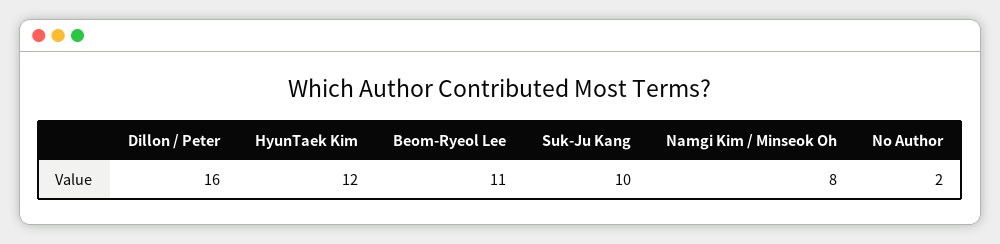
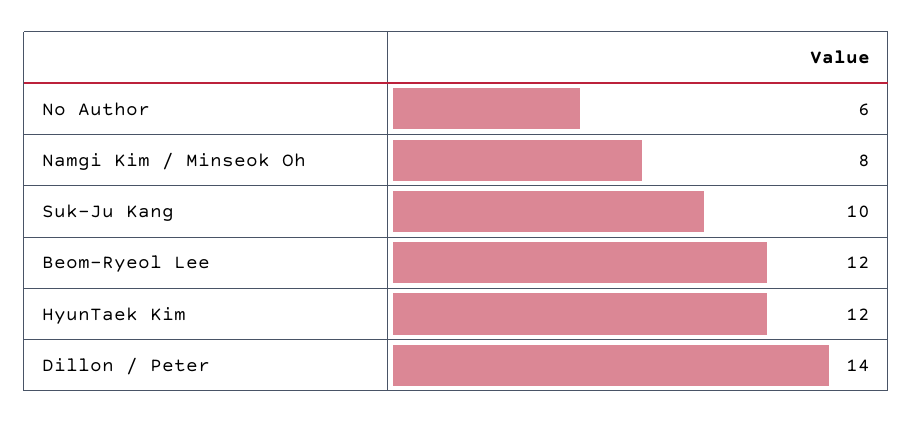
  {
-   "Dillon / Peter": 16,
+   "Dillon / Peter": 14,
    "HyunTaek Kim": 12,
-   "Beom-Ryeol Lee": 11,
+   "Beom-Ryeol Lee": 12,
    "Suk-Ju Kang": 10,
    "Namgi Kim / Minseok Oh": 8,
-   "No Author": 2
+   "No Author": 6
  }

